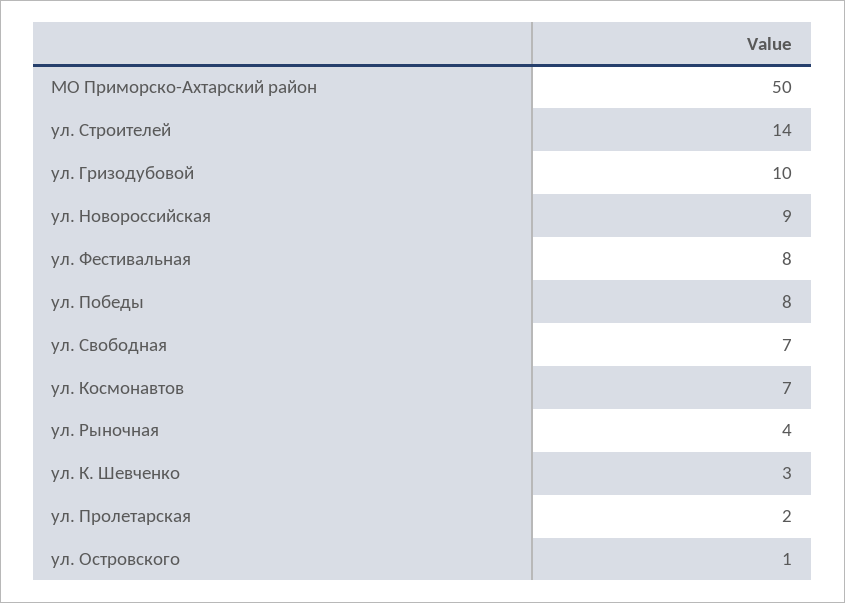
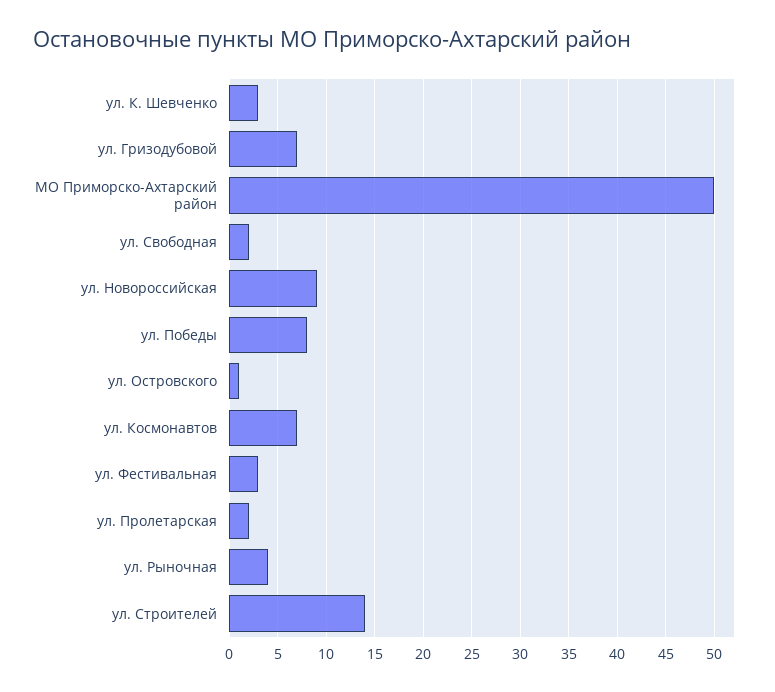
  {
    "МО Приморско-Ахтарский район": 50,
    "ул. Строителей": 14,
-   "ул. Гризодубовой": 10,
+   "ул. Гризодубовой": 7,
    "ул. Новороссийская": 9,
-   "ул. Фестивальная": 8,
+   "ул. Фестивальная": 3,
    "ул. Победы": 8,
-   "ул. Свободная": 7,
+   "ул. Свободная": 2,
    "ул. Космонавтов": 7,
    "ул. Рыночная": 4,
    "ул. К. Шевченко": 3,
    "ул. Пролетарская": 2,
    "ул. Островского": 1
  }

